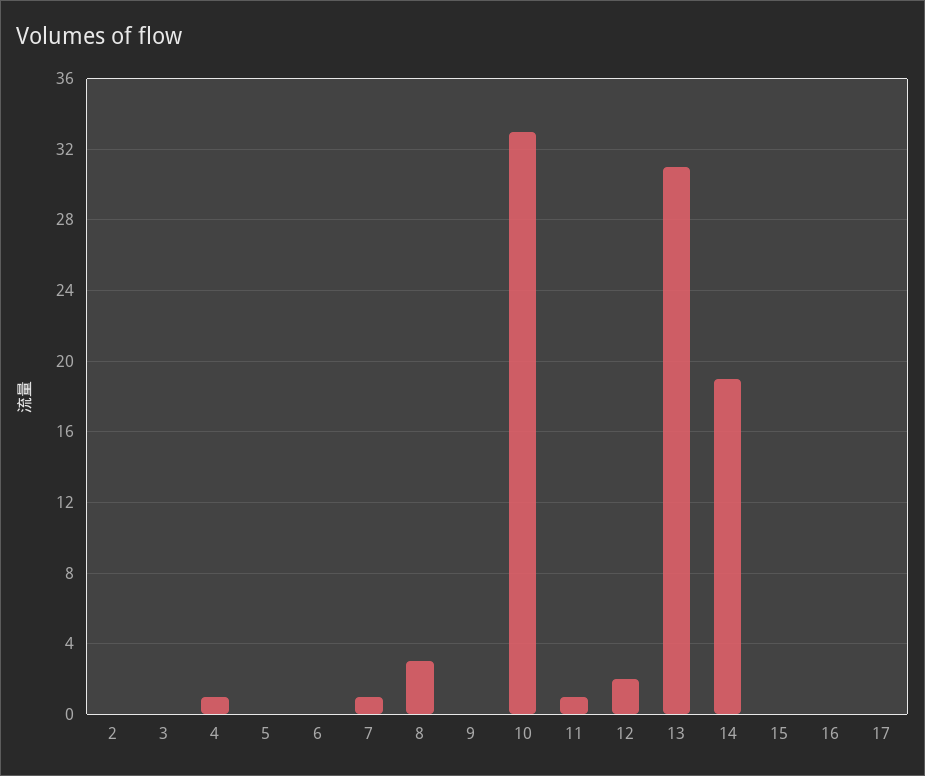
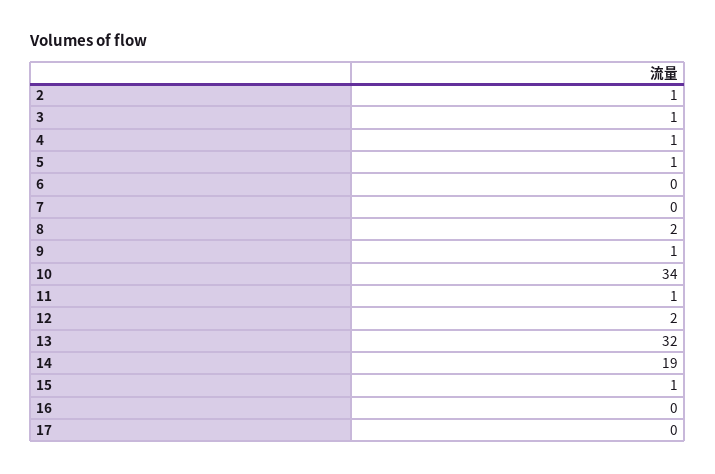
  {
-   "2": 0,
+   "2": 1,
-   "3": 0,
+   "3": 1,
    "4": 1,
-   "5": 0,
+   "5": 1,
    "6": 0,
-   "7": 1,
+   "7": 0,
-   "8": 3,
+   "8": 2,
-   "9": 0,
+   "9": 1,
-   "10": 33,
+   "10": 34,
    "11": 1,
    "12": 2,
-   "13": 31,
+   "13": 32,
    "14": 19,
-   "15": 0,
+   "15": 1,
    "16": 0,
    "17": 0
  }

